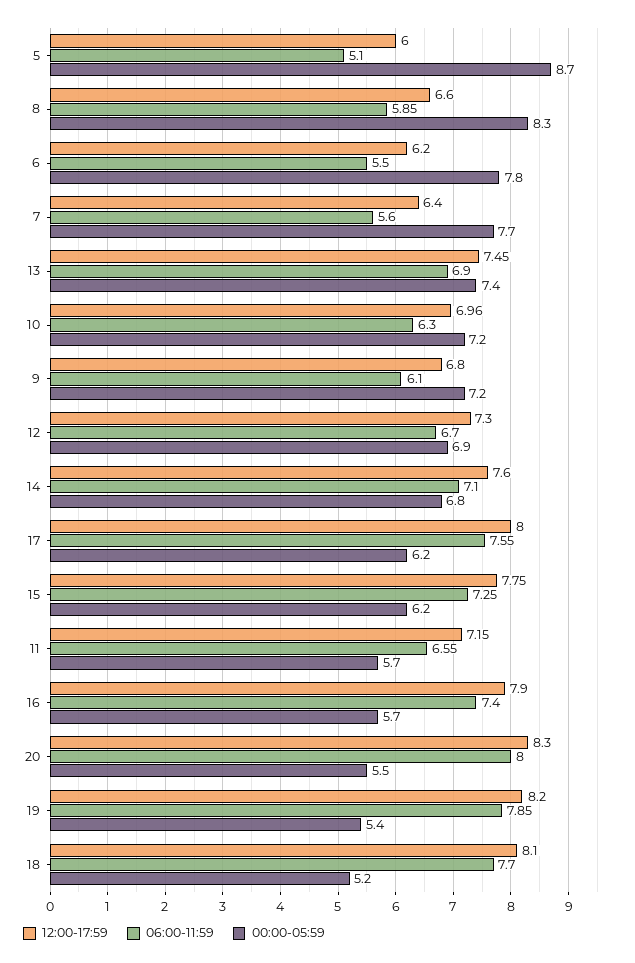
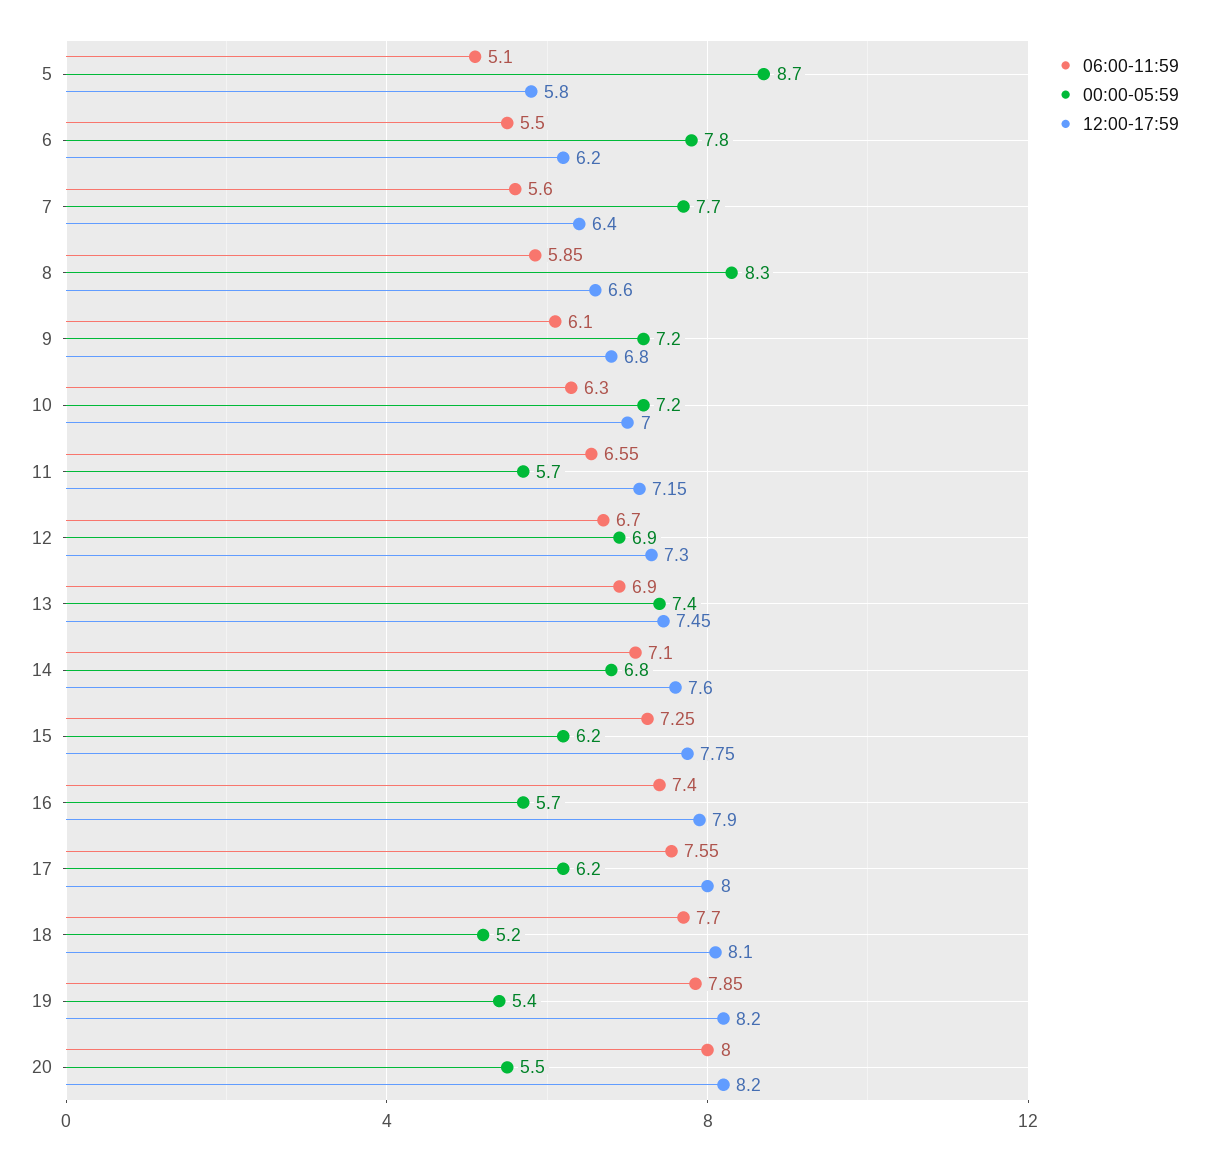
  {
    "12:00-17:59": {
-     "5": 6,
+     "5": 5.8,
      "8": 6.6,
      "6": 6.2,
      "7": 6.4,
      "13": 7.45,
-     "10": 6.96,
+     "10": 7,
      "9": 6.8,
      "12": 7.3,
      "14": 7.6,
      "17": 8,
      "15": 7.75,
      "11": 7.15,
      "16": 7.9,
-     "20": 8.3,
+     "20": 8.2,
      "19": 8.2,
      "18": 8.1
    },
    "06:00-11:59": {
      "5": 5.1,
      "8": 5.85,
      "6": 5.5,
      "7": 5.6,
      "13": 6.9,
      "10": 6.3,
      "9": 6.1,
      "12": 6.7,
      "14": 7.1,
      "17": 7.55,
      "15": 7.25,
      "11": 6.55,
      "16": 7.4,
      "20": 8,
      "19": 7.85,
      "18": 7.7
    },
    "00:00-05:59": {
      "5": 8.7,
      "8": 8.3,
      "6": 7.8,
      "7": 7.7,
      "13": 7.4,
      "10": 7.2,
      "9": 7.2,
      "12": 6.9,
      "14": 6.8,
      "17": 6.2,
      "15": 6.2,
      "11": 5.7,
      "16": 5.7,
      "20": 5.5,
      "19": 5.4,
      "18": 5.2
    }
  }

